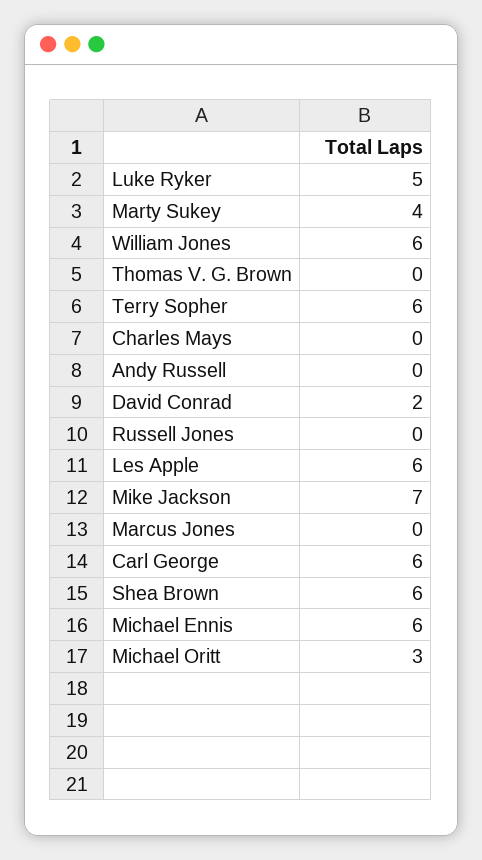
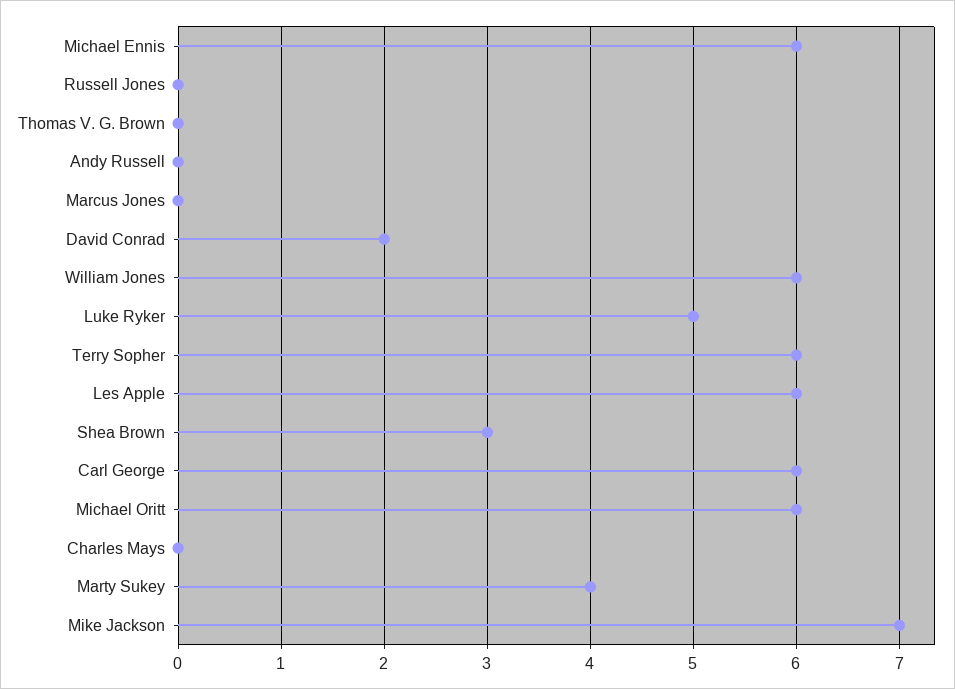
  {
    "Luke Ryker": 5,
    "Marty Sukey": 4,
    "William Jones": 6,
    "Thomas V. G. Brown": 0,
    "Terry Sopher": 6,
    "Charles Mays": 0,
    "Andy Russell": 0,
    "David Conrad": 2,
    "Russell Jones": 0,
    "Les Apple": 6,
    "Mike Jackson": 7,
    "Marcus Jones": 0,
    "Carl George": 6,
-   "Shea Brown": 6,
+   "Shea Brown": 3,
    "Michael Ennis": 6,
-   "Michael Oritt": 3
+   "Michael Oritt": 6
  }

